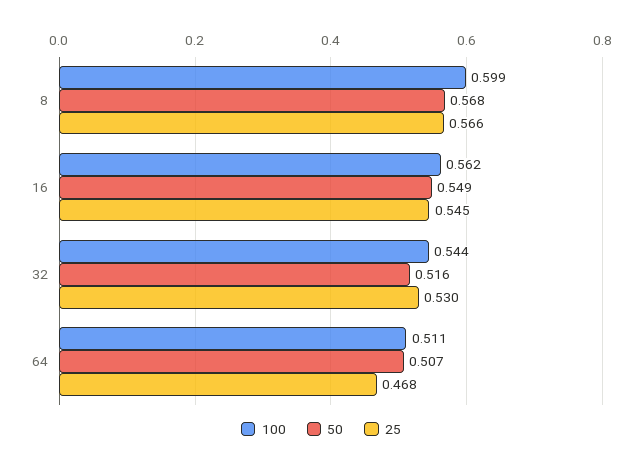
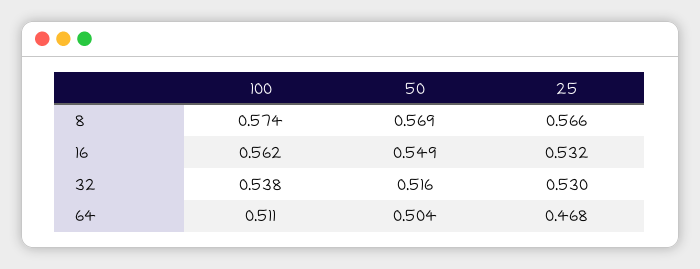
  {
    "100": {
-     "8": 0.599,
+     "8": 0.574,
      "16": 0.562,
-     "32": 0.544,
+     "32": 0.538,
      "64": 0.511
    },
    "50": {
-     "8": 0.568,
+     "8": 0.569,
      "16": 0.549,
      "32": 0.516,
-     "64": 0.507
+     "64": 0.504
    },
    "25": {
      "8": 0.566,
-     "16": 0.545,
+     "16": 0.532,
      "32": 0.53,
      "64": 0.468
    }
  }

